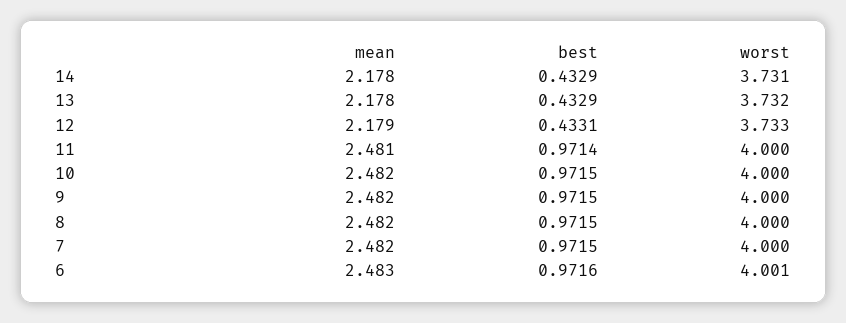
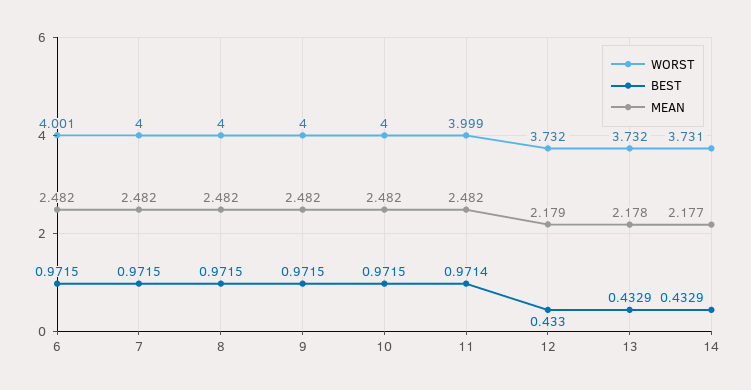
  {
    "mean": {
-     "14": 2.178,
+     "14": 2.177,
      "13": 2.178,
      "12": 2.179,
-     "11": 2.481,
+     "11": 2.482,
      "10": 2.482,
      "9": 2.482,
      "8": 2.482,
      "7": 2.482,
-     "6": 2.483
+     "6": 2.482
    },
    "best": {
      "14": 0.4329,
      "13": 0.4329,
-     "12": 0.4331,
+     "12": 0.433,
      "11": 0.9714,
      "10": 0.9715,
      "9": 0.9715,
      "8": 0.9715,
      "7": 0.9715,
-     "6": 0.9716
+     "6": 0.9715
    },
    "worst": {
      "14": 3.731,
      "13": 3.732,
-     "12": 3.733,
+     "12": 3.732,
-     "11": 4,
+     "11": 3.999,
      "10": 4,
      "9": 4,
      "8": 4,
      "7": 4,
      "6": 4.001
    }
  }

